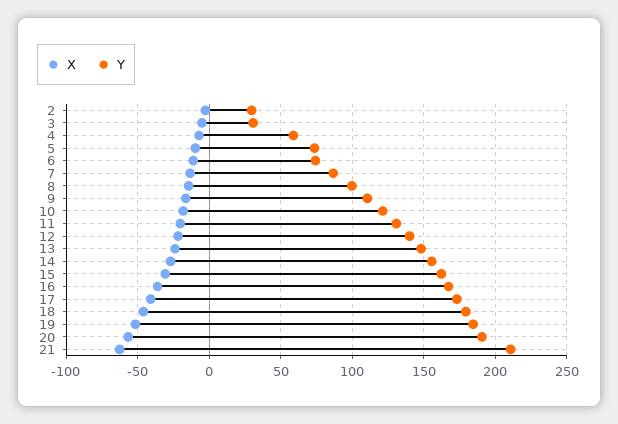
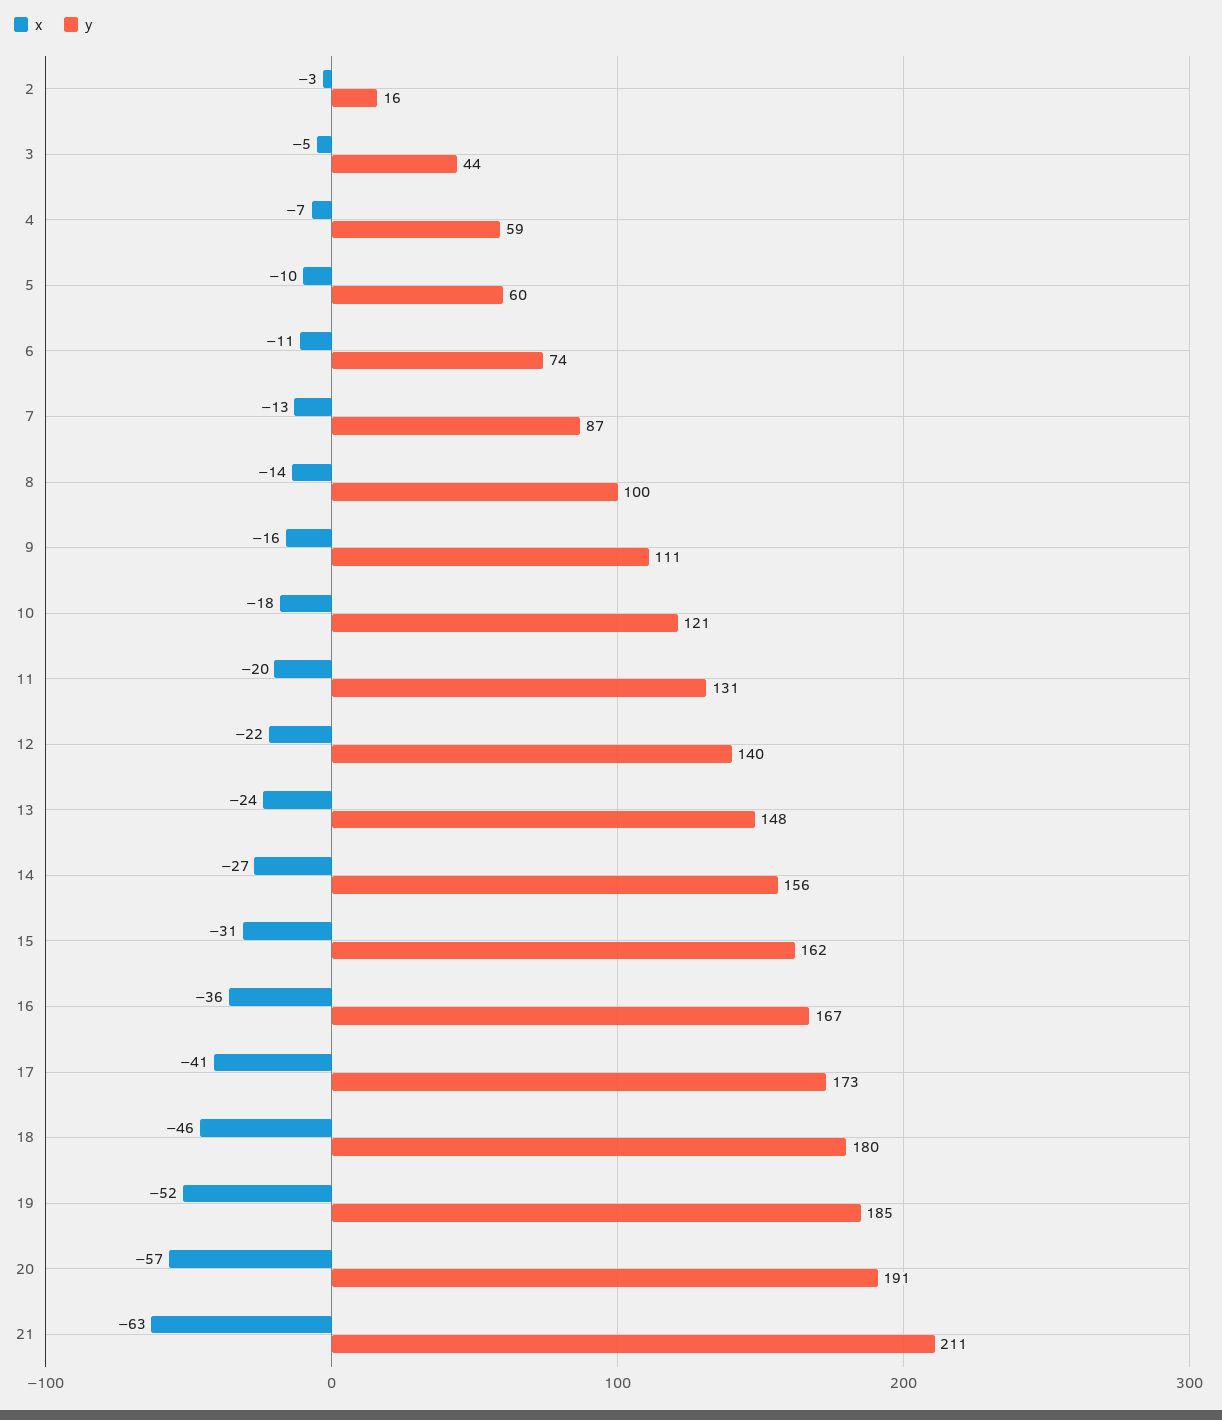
  {
    "X": {
      "2": -3,
      "3": -5,
      "4": -7,
      "5": -10,
      "6": -11,
      "7": -13,
      "8": -14,
      "9": -16,
      "10": -18,
      "11": -20,
      "12": -22,
      "13": -24,
      "14": -27,
      "15": -31,
      "16": -36,
      "17": -41,
      "18": -46,
      "19": -52,
      "20": -57,
      "21": -63
    },
    "Y": {
-     "2": 30,
+     "2": 16,
-     "3": 30,
+     "3": 44,
      "4": 59,
-     "5": 75,
+     "5": 60,
      "6": 74,
      "7": 87,
      "8": 100,
      "9": 111,
      "10": 121,
      "11": 131,
      "12": 140,
      "13": 148,
      "14": 156,
      "15": 162,
      "16": 167,
      "17": 173,
      "18": 180,
      "19": 185,
      "20": 191,
      "21": 211
    }
  }

